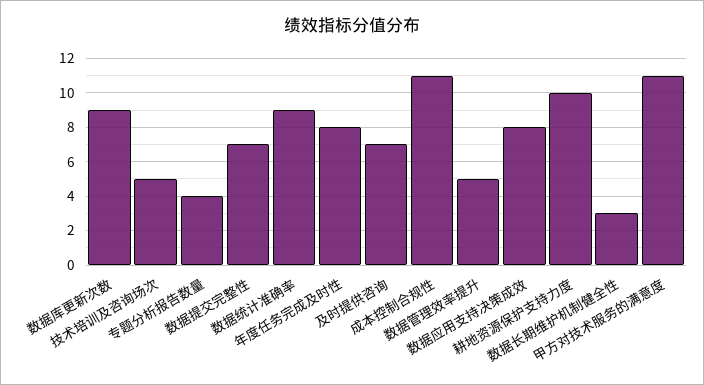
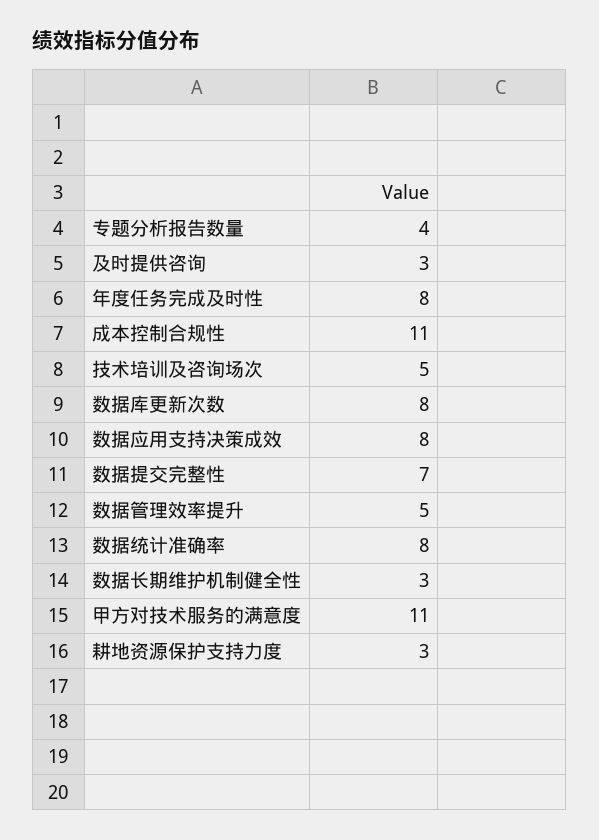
  {
-   "数据库更新次数": 9,
+   "数据库更新次数": 8,
    "技术培训及咨询场次": 5,
    "专题分析报告数量": 4,
    "数据提交完整性": 7,
-   "数据统计准确率": 9,
+   "数据统计准确率": 8,
    "年度任务完成及时性": 8,
-   "及时提供咨询": 7,
+   "及时提供咨询": 3,
    "成本控制合规性": 11,
    "数据管理效率提升": 5,
    "数据应用支持决策成效": 8,
-   "耕地资源保护支持力度": 10,
+   "耕地资源保护支持力度": 3,
    "数据长期维护机制健全性": 3,
    "甲方对技术服务的满意度": 11
  }

